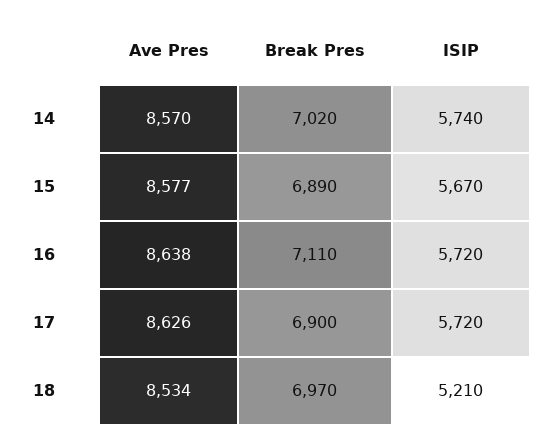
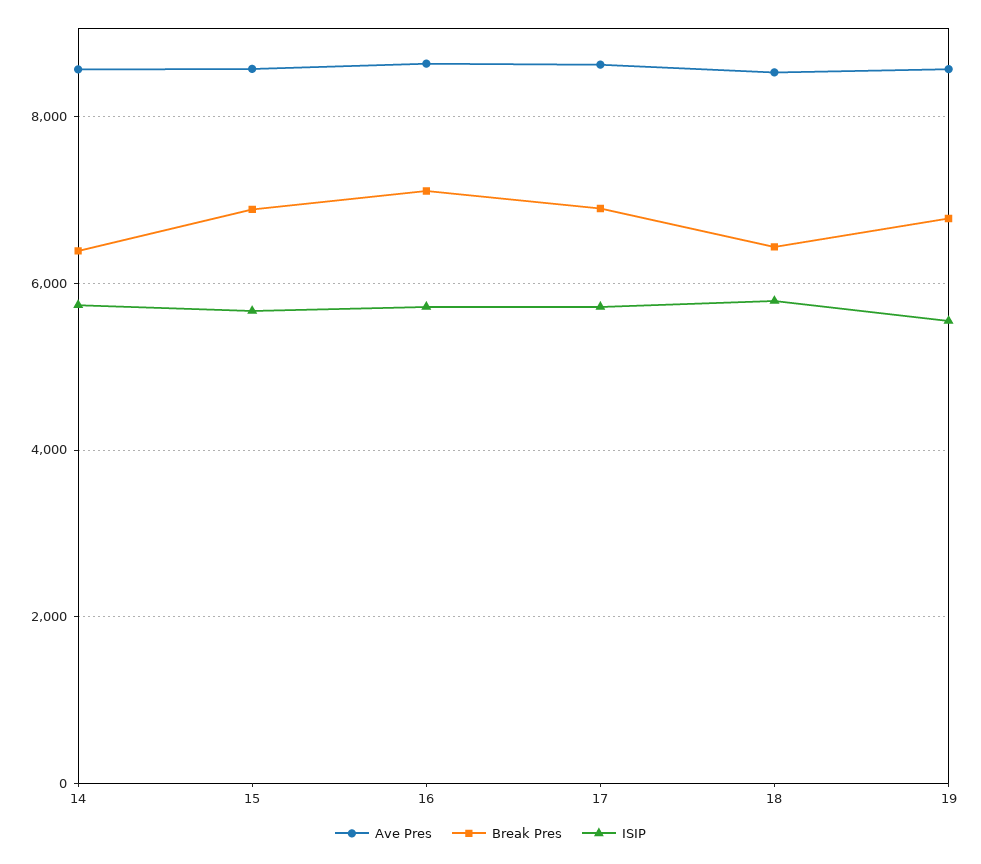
  {
    "Ave Pres": {
      "14": 8570,
      "15": 8577,
      "16": 8638,
      "17": 8626,
-     "18": 8534
+     "18": 8534,
+     "19": 8600
    },
    "Break Pres": {
-     "14": 7020,
+     "14": 6400,
      "15": 6890,
      "16": 7110,
      "17": 6900,
-     "18": 6970
+     "18": 6400,
+     "19": 6800
    },
    "ISIP": {
      "14": 5740,
      "15": 5670,
      "16": 5720,
      "17": 5720,
-     "18": 5210
+     "18": 5800,
+     "19": 5600
    }
  }

